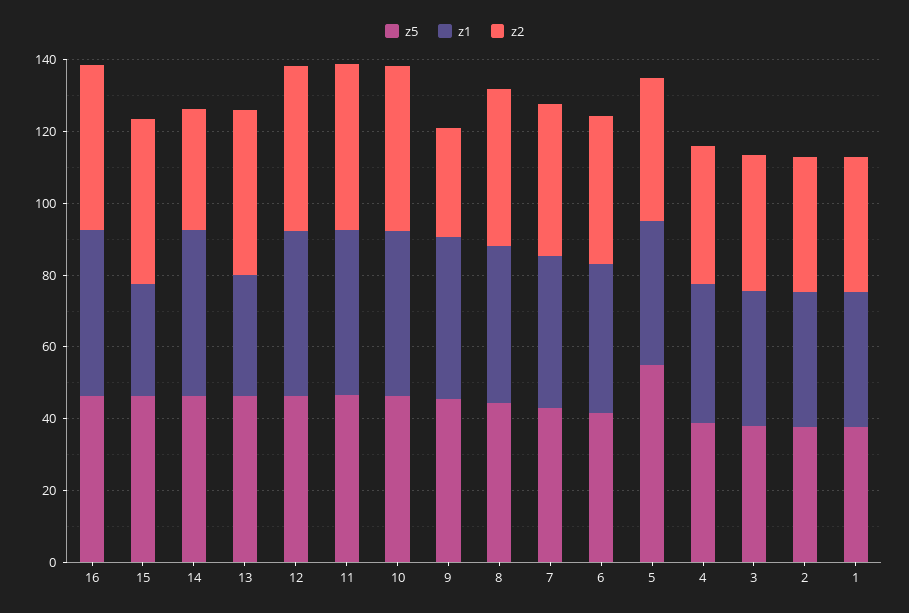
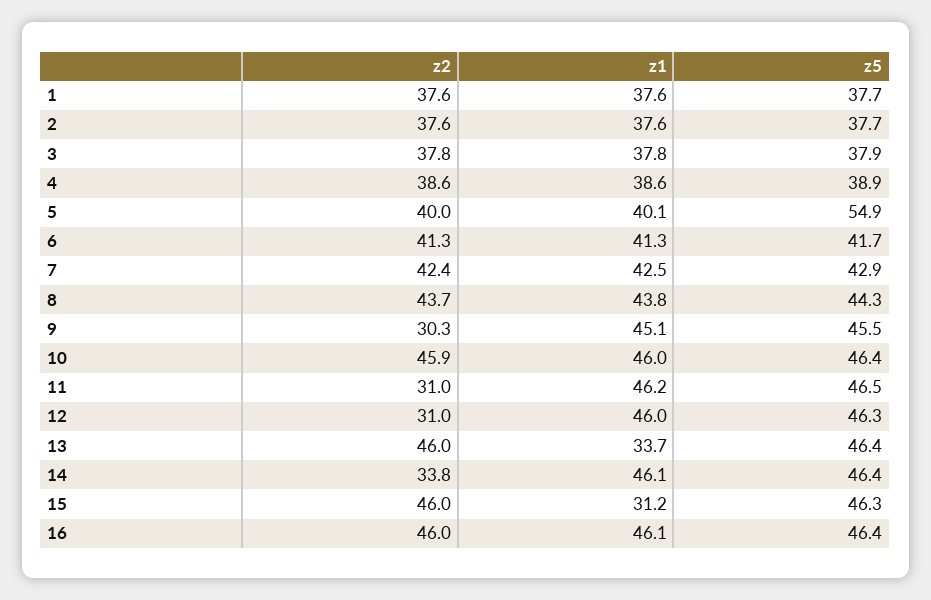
  {
    "z5": {
      "16": 46.4,
      "15": 46.3,
      "14": 46.4,
      "13": 46.4,
      "12": 46.3,
      "11": 46.5,
      "10": 46.4,
      "9": 45.5,
      "8": 44.3,
      "7": 42.9,
      "6": 41.7,
      "5": 54.9,
      "4": 38.9,
      "3": 37.9,
      "2": 37.7,
      "1": 37.7
    },
    "z1": {
      "16": 46.1,
      "15": 31.2,
      "14": 46.1,
      "13": 33.7,
      "12": 46,
      "11": 46.2,
      "10": 46,
      "9": 45.1,
      "8": 43.8,
      "7": 42.5,
      "6": 41.3,
      "5": 40.1,
      "4": 38.6,
      "3": 37.8,
      "2": 37.6,
      "1": 37.6
    },
    "z2": {
      "16": 46,
      "15": 46,
      "14": 33.8,
      "13": 46,
-     "12": 45,
+     "12": 31,
-     "11": 45,
+     "11": 31,
      "10": 45.9,
      "9": 30.3,
      "8": 43.7,
      "7": 42.4,
      "6": 41.3,
      "5": 40,
      "4": 38.6,
      "3": 37.8,
      "2": 37.6,
      "1": 37.6
    }
  }

